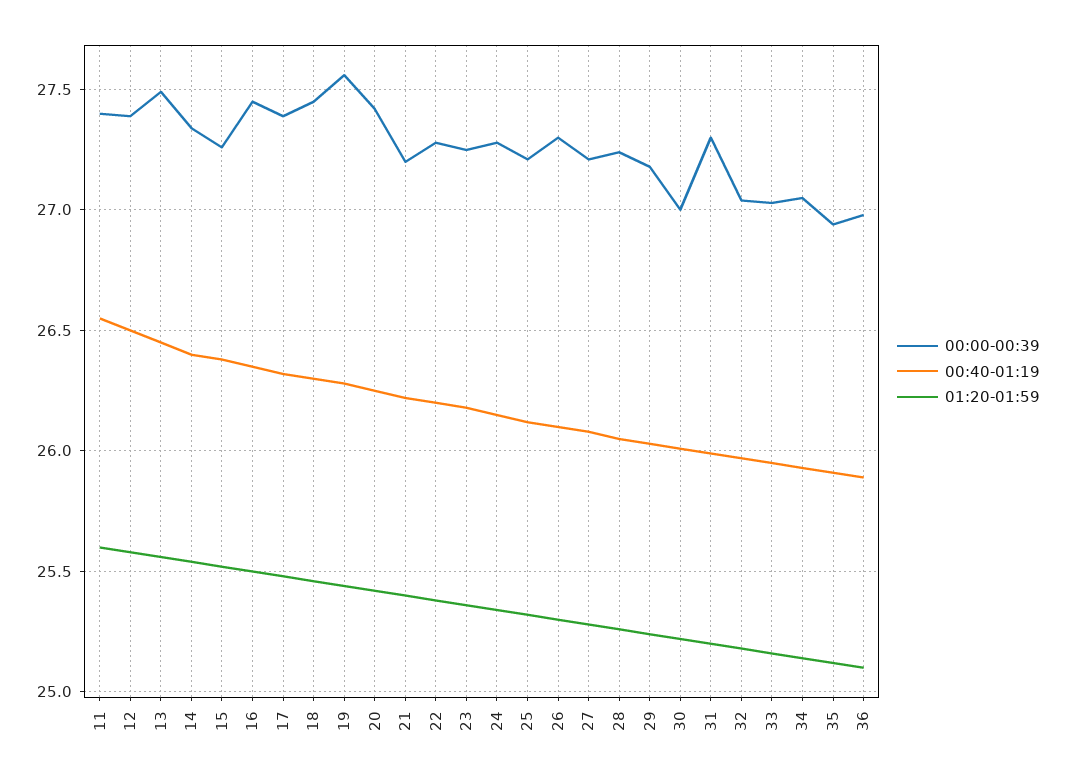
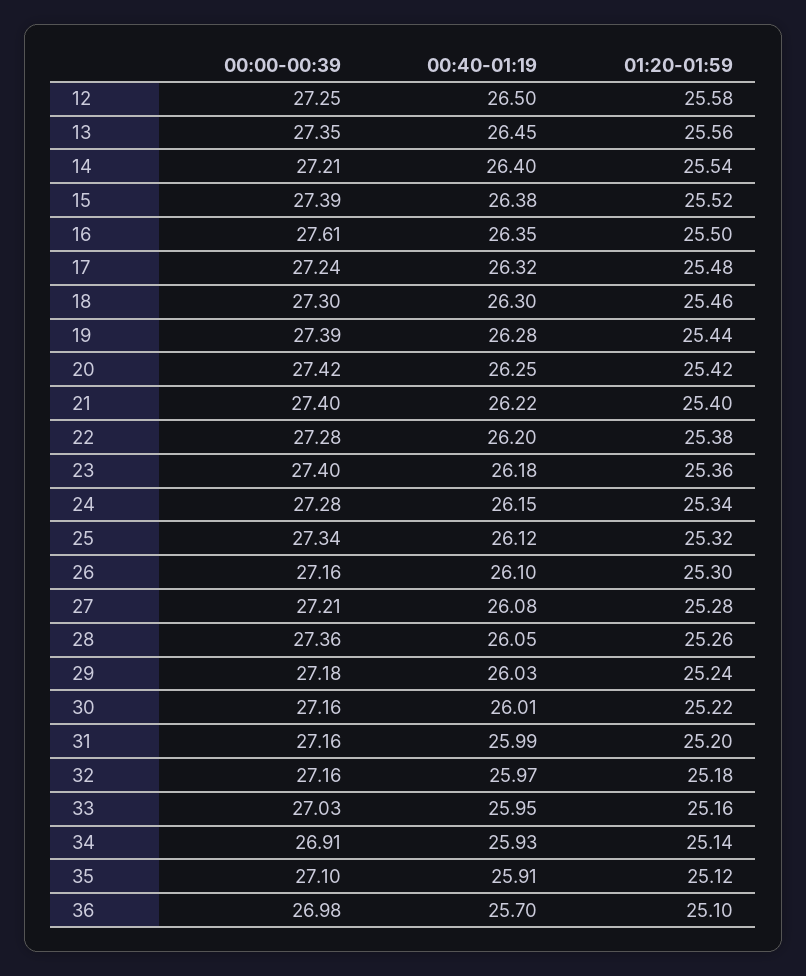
  {
    "00:00-00:39": {
-     "11": 27.4,
-     "12": 27.4,
+     "12": 27.25,
-     "13": 27.5,
+     "13": 27.35,
-     "14": 27.35,
+     "14": 27.21,
-     "15": 27.25,
+     "15": 27.39,
-     "16": 27.45,
+     "16": 27.61,
-     "17": 27.4,
+     "17": 27.24,
-     "18": 27.45,
+     "18": 27.3,
-     "19": 27.55,
+     "19": 27.39,
      "20": 27.42,
-     "21": 27.2,
+     "21": 27.4,
      "22": 27.28,
-     "23": 27.25,
+     "23": 27.4,
      "24": 27.28,
-     "25": 27.2,
+     "25": 27.34,
-     "26": 27.3,
+     "26": 27.16,
      "27": 27.21,
-     "28": 27.25,
+     "28": 27.36,
      "29": 27.18,
-     "30": 27,
+     "30": 27.16,
-     "31": 27.3,
+     "31": 27.16,
-     "32": 27.05,
+     "32": 27.16,
      "33": 27.03,
-     "34": 27.05,
+     "34": 26.91,
-     "35": 26.95,
+     "35": 27.1,
      "36": 26.98
    },
    "00:40-01:19": {
-     "11": 26.55,
      "12": 26.5,
      "13": 26.45,
      "14": 26.4,
      "15": 26.38,
      "16": 26.35,
      "17": 26.32,
      "18": 26.3,
      "19": 26.28,
      "20": 26.25,
      "21": 26.22,
      "22": 26.2,
      "23": 26.18,
      "24": 26.15,
      "25": 26.12,
      "26": 26.1,
      "27": 26.08,
      "28": 26.05,
      "29": 26.03,
      "30": 26.01,
      "31": 25.99,
      "32": 25.97,
      "33": 25.95,
      "34": 25.93,
      "35": 25.91,
-     "36": 25.9
+     "36": 25.7
    },
    "01:20-01:59": {
-     "11": 25.6,
      "12": 25.58,
      "13": 25.56,
      "14": 25.54,
      "15": 25.52,
      "16": 25.5,
      "17": 25.48,
      "18": 25.46,
      "19": 25.44,
      "20": 25.42,
      "21": 25.4,
      "22": 25.38,
      "23": 25.36,
      "24": 25.34,
      "25": 25.32,
      "26": 25.3,
      "27": 25.28,
      "28": 25.26,
      "29": 25.24,
      "30": 25.22,
      "31": 25.2,
      "32": 25.18,
      "33": 25.16,
      "34": 25.14,
      "35": 25.12,
      "36": 25.1
    }
  }

